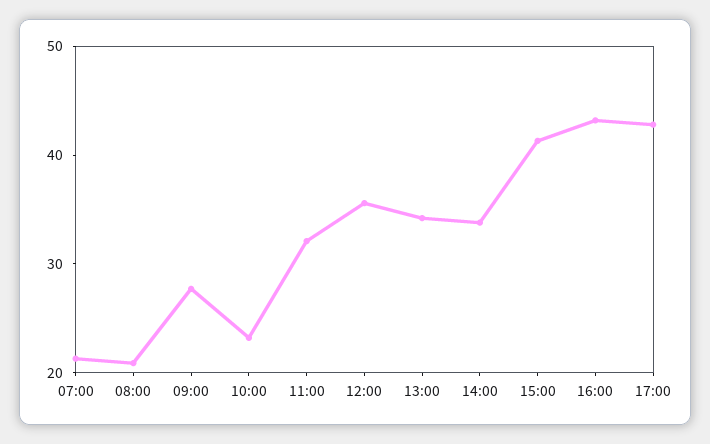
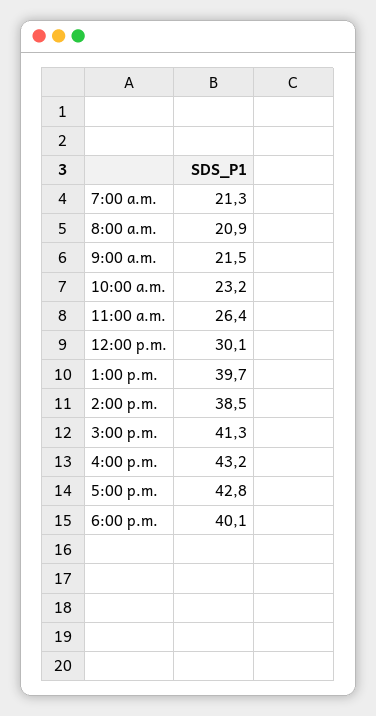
  {
    "07:00": 21.3,
    "08:00": 20.9,
-   "09:00": 28,
+   "09:00": 21.5,
    "10:00": 23.2,
-   "11:00": 32,
+   "11:00": 26.4,
-   "12:00": 36,
+   "12:00": 30.1,
-   "13:00": 34,
+   "13:00": 39.7,
-   "14:00": 34,
+   "14:00": 38.5,
    "15:00": 41.3,
    "16:00": 43.2,
-   "17:00": 42.8
+   "17:00": 42.8,
+   "6:00 p.m.": 40.1
  }

